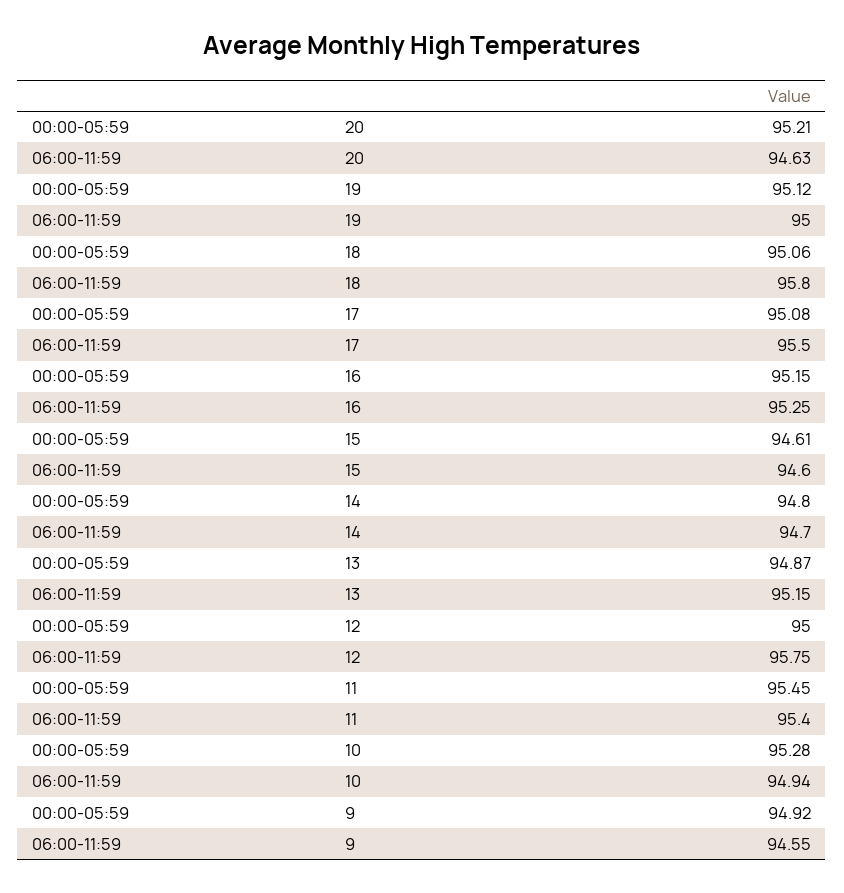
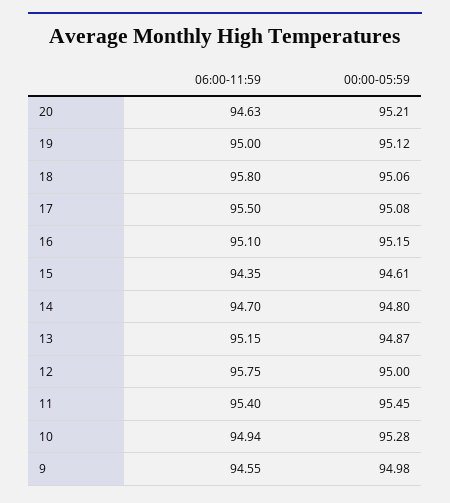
  {
    "00:00-05:59": {
      "20": 95.21,
      "19": 95.12,
      "18": 95.06,
      "17": 95.08,
      "16": 95.15,
      "15": 94.61,
      "14": 94.8,
      "13": 94.87,
      "12": 95,
      "11": 95.45,
      "10": 95.28,
-     "9": 94.92
+     "9": 94.98
    },
    "06:00-11:59": {
      "20": 94.63,
      "19": 95,
      "18": 95.8,
      "17": 95.5,
-     "16": 95.25,
+     "16": 95.1,
-     "15": 94.6,
+     "15": 94.35,
      "14": 94.7,
      "13": 95.15,
      "12": 95.75,
      "11": 95.4,
      "10": 94.94,
      "9": 94.55
    }
  }

